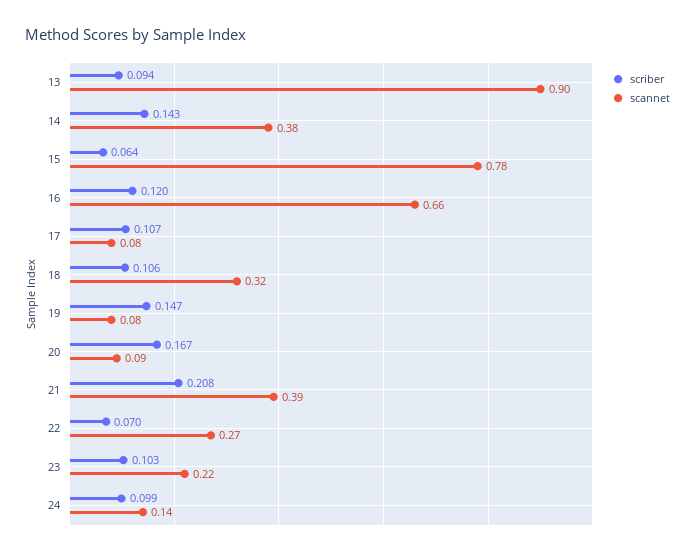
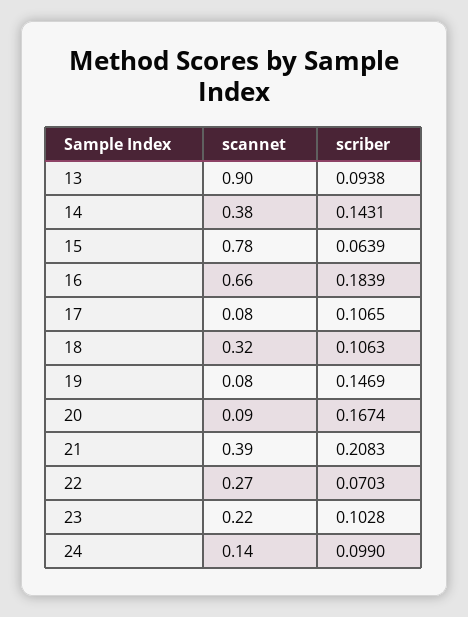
  {
    "scriber": {
      "13": 0.0938,
      "14": 0.1431,
      "15": 0.0639,
-     "16": 0.12,
+     "16": 0.1839,
      "17": 0.1065,
      "18": 0.1063,
      "19": 0.1469,
      "20": 0.1674,
      "21": 0.2083,
      "22": 0.0703,
      "23": 0.1028,
      "24": 0.099
    },
    "scannet": {
      "13": 0.9,
      "14": 0.38,
      "15": 0.78,
      "16": 0.66,
      "17": 0.08,
      "18": 0.32,
      "19": 0.08,
      "20": 0.09,
      "21": 0.39,
      "22": 0.27,
      "23": 0.22,
      "24": 0.14
    }
  }

